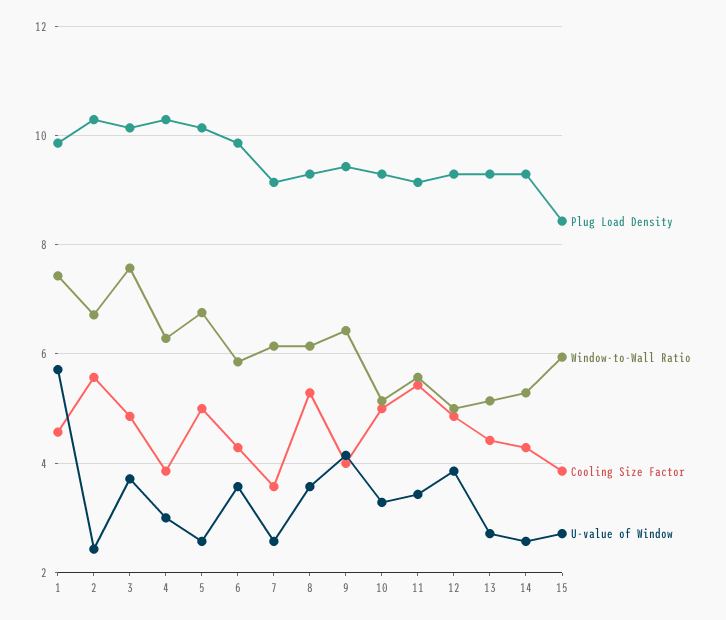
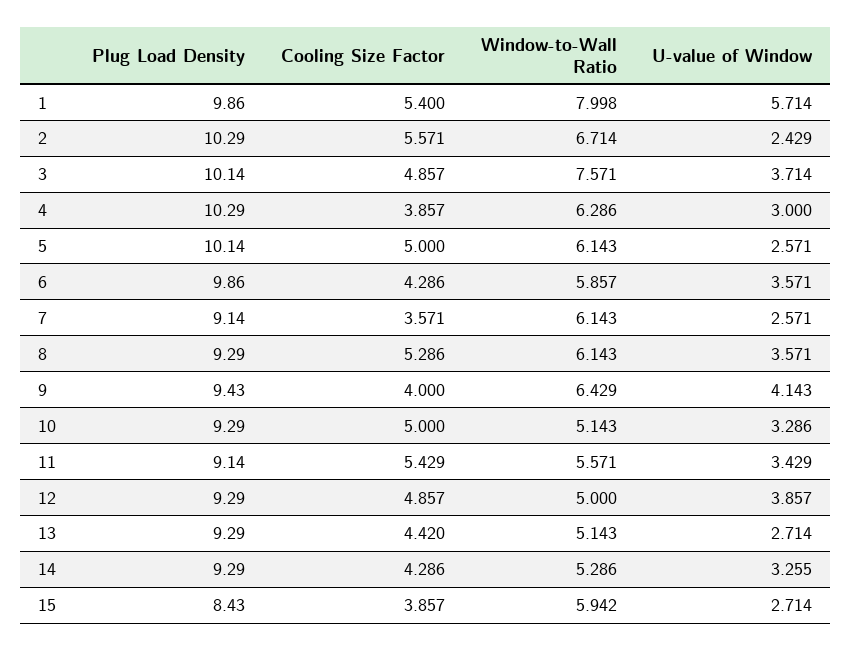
  {
    "Plug Load Density": {
      "1": 9.86,
      "2": 10.29,
      "3": 10.14,
      "4": 10.29,
      "5": 10.14,
      "6": 9.86,
      "7": 9.14,
      "8": 9.29,
      "9": 9.43,
      "10": 9.29,
      "11": 9.14,
      "12": 9.29,
      "13": 9.29,
      "14": 9.29,
      "15": 8.43
    },
    "Window-to-Wall Ratio": {
-     "1": 7.4,
+     "1": 7.998,
      "2": 6.714,
      "3": 7.571,
      "4": 6.286,
-     "5": 6.8,
+     "5": 6.143,
      "6": 5.857,
      "7": 6.143,
      "8": 6.143,
      "9": 6.429,
      "10": 5.143,
      "11": 5.571,
      "12": 5,
      "13": 5.143,
      "14": 5.286,
      "15": 5.942
    },
    "Cooling Size Factor": {
-     "1": 4.6,
+     "1": 5.4,
      "2": 5.571,
      "3": 4.857,
      "4": 3.857,
      "5": 5,
      "6": 4.286,
      "7": 3.571,
      "8": 5.286,
      "9": 4,
      "10": 5,
      "11": 5.429,
      "12": 4.857,
      "13": 4.42,
      "14": 4.286,
      "15": 3.857
    },
    "U-value of Window": {
      "1": 5.714,
      "2": 2.429,
      "3": 3.714,
      "4": 3,
      "5": 2.571,
      "6": 3.571,
      "7": 2.571,
      "8": 3.571,
      "9": 4.143,
      "10": 3.286,
      "11": 3.429,
      "12": 3.857,
      "13": 2.714,
-     "14": 2.6,
+     "14": 3.255,
      "15": 2.714
    }
  }

